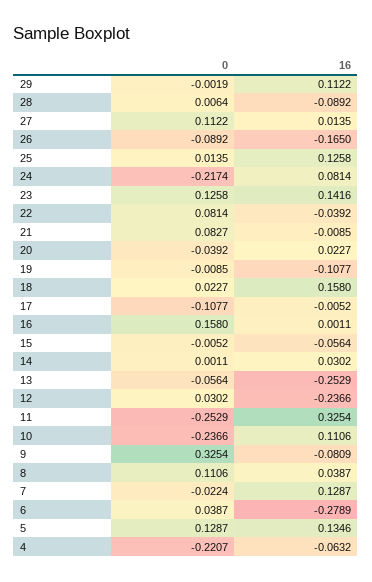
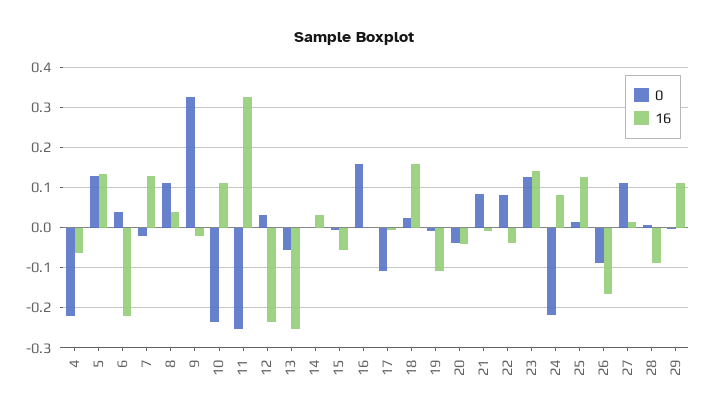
  {
    "0": {
      "29": -0.0019,
      "28": 0.0064,
      "27": 0.1122,
      "26": -0.0892,
      "25": 0.0135,
      "24": -0.2174,
      "23": 0.1258,
      "22": 0.0814,
      "21": 0.0827,
      "20": -0.0392,
      "19": -0.0085,
      "18": 0.0227,
      "17": -0.1077,
      "16": 0.158,
      "15": -0.0052,
      "14": 0.0011,
      "13": -0.0564,
      "12": 0.0302,
      "11": -0.2529,
      "10": -0.2366,
      "9": 0.3254,
      "8": 0.1106,
      "7": -0.0224,
      "6": 0.0387,
      "5": 0.1287,
      "4": -0.2207
    },
    "16": {
      "29": 0.1122,
      "28": -0.0892,
      "27": 0.0135,
      "26": -0.165,
      "25": 0.1258,
      "24": 0.0814,
      "23": 0.1416,
      "22": -0.0392,
      "21": -0.0085,
-     "20": 0.0227,
+     "20": -0.04,
      "19": -0.1077,
      "18": 0.158,
      "17": -0.0052,
      "16": 0.0011,
      "15": -0.0564,
      "14": 0.0302,
      "13": -0.2529,
      "12": -0.2366,
      "11": 0.3254,
      "10": 0.1106,
-     "9": -0.0809,
+     "9": -0.02,
      "8": 0.0387,
      "7": 0.1287,
-     "6": -0.2789,
+     "6": -0.22,
      "5": 0.1346,
      "4": -0.0632
    }
  }

